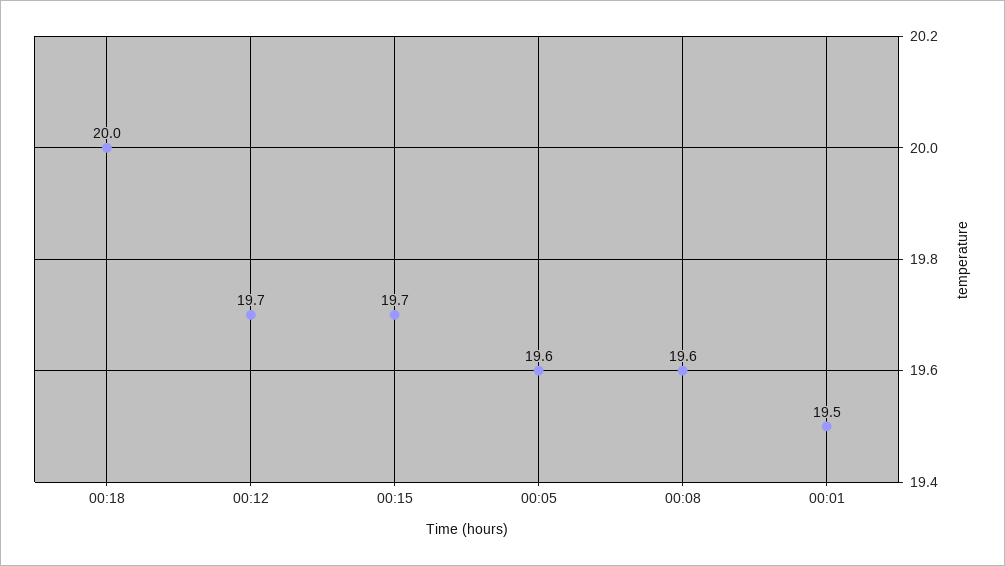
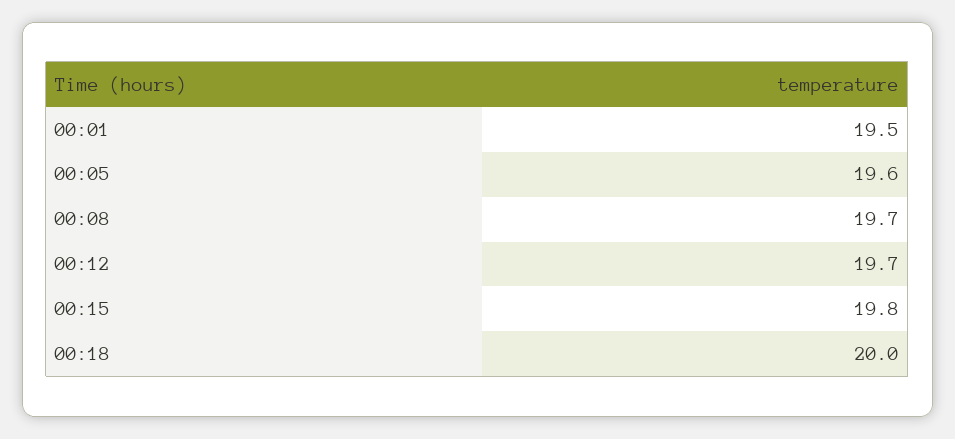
  {
    "00:18": 20,
    "00:12": 19.7,
-   "00:15": 19.7,
+   "00:15": 19.8,
    "00:05": 19.6,
-   "00:08": 19.6,
+   "00:08": 19.7,
    "00:01": 19.5
  }

